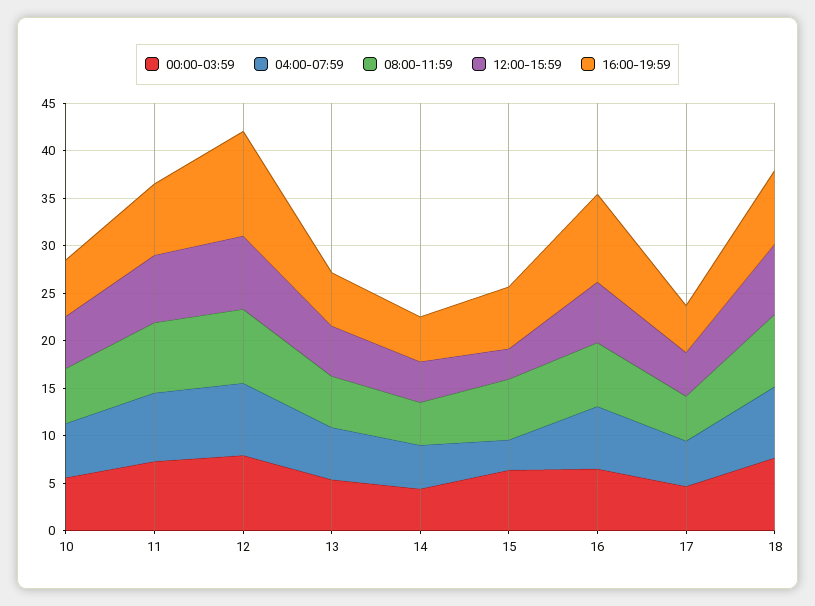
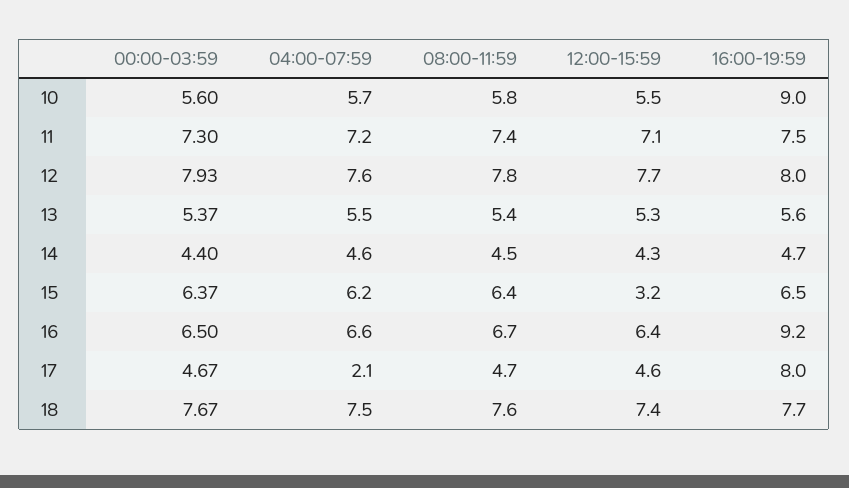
  {
    "00:00-03:59": {
      "10": 5.6,
      "11": 7.3,
      "12": 7.93,
      "13": 5.37,
      "14": 4.4,
      "15": 6.37,
      "16": 6.5,
      "17": 4.67,
      "18": 7.67
    },
    "04:00-07:59": {
      "10": 5.7,
      "11": 7.2,
      "12": 7.6,
      "13": 5.5,
      "14": 4.6,
-     "15": 3,
+     "15": 6.2,
      "16": 6.6,
-     "17": 5,
+     "17": 2.1,
      "18": 7.5
    },
    "08:00-11:59": {
      "10": 5.8,
      "11": 7.4,
      "12": 7.8,
      "13": 5.4,
      "14": 4.5,
      "15": 6.4,
      "16": 6.7,
      "17": 4.7,
      "18": 7.6
    },
    "12:00-15:59": {
      "10": 5.5,
      "11": 7.1,
      "12": 7.7,
      "13": 5.3,
      "14": 4.3,
      "15": 3.2,
      "16": 6.4,
      "17": 4.6,
      "18": 7.4
    },
    "16:00-19:59": {
-     "10": 6,
+     "10": 9,
      "11": 7.5,
-     "12": 11,
+     "12": 8,
      "13": 5.6,
      "14": 4.7,
      "15": 6.5,
      "16": 9.2,
-     "17": 5,
+     "17": 8,
      "18": 7.7
    }
  }

